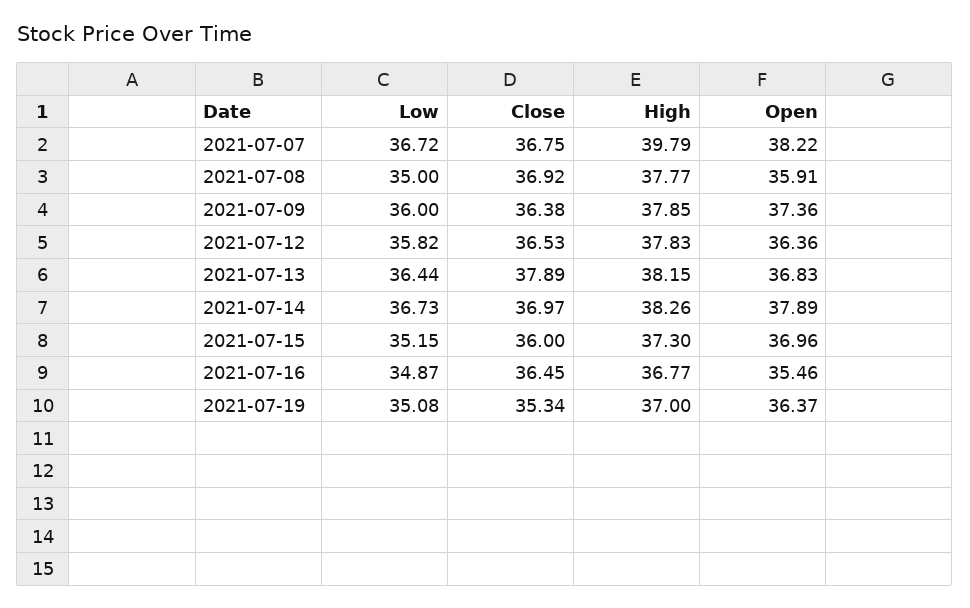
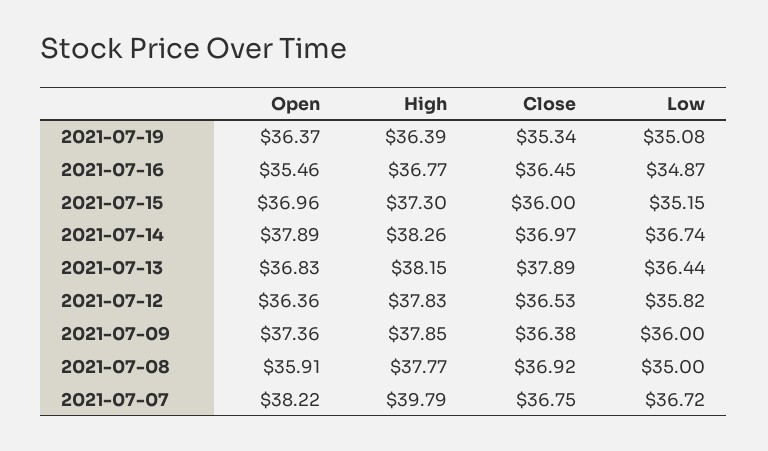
  {
    "Low": {
      "2021-07-07": 36.72,
      "2021-07-08": 35,
      "2021-07-09": 36,
      "2021-07-12": 35.82,
      "2021-07-13": 36.44,
-     "2021-07-14": 36.73,
+     "2021-07-14": 36.74,
      "2021-07-15": 35.15,
      "2021-07-16": 34.87,
      "2021-07-19": 35.08
    },
    "Close": {
      "2021-07-07": 36.75,
      "2021-07-08": 36.92,
      "2021-07-09": 36.38,
      "2021-07-12": 36.53,
      "2021-07-13": 37.89,
      "2021-07-14": 36.97,
      "2021-07-15": 36,
      "2021-07-16": 36.45,
      "2021-07-19": 35.34
    },
    "High": {
      "2021-07-07": 39.79,
      "2021-07-08": 37.77,
      "2021-07-09": 37.85,
      "2021-07-12": 37.83,
      "2021-07-13": 38.15,
      "2021-07-14": 38.26,
      "2021-07-15": 37.3,
      "2021-07-16": 36.77,
-     "2021-07-19": 37
+     "2021-07-19": 36.39
    },
    "Open": {
      "2021-07-07": 38.22,
      "2021-07-08": 35.91,
      "2021-07-09": 37.36,
      "2021-07-12": 36.36,
      "2021-07-13": 36.83,
      "2021-07-14": 37.89,
      "2021-07-15": 36.96,
      "2021-07-16": 35.46,
      "2021-07-19": 36.37
    }
  }

